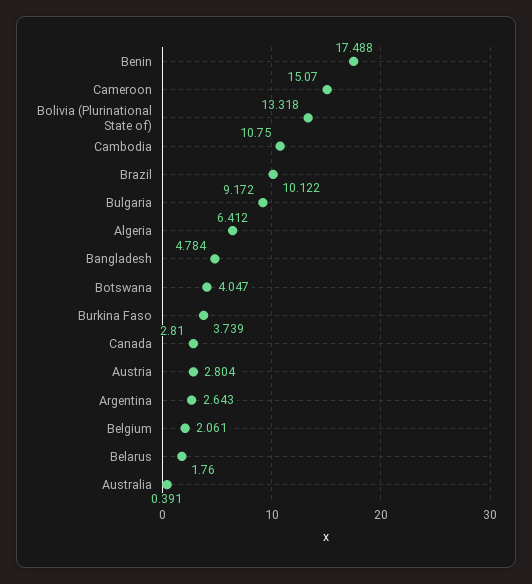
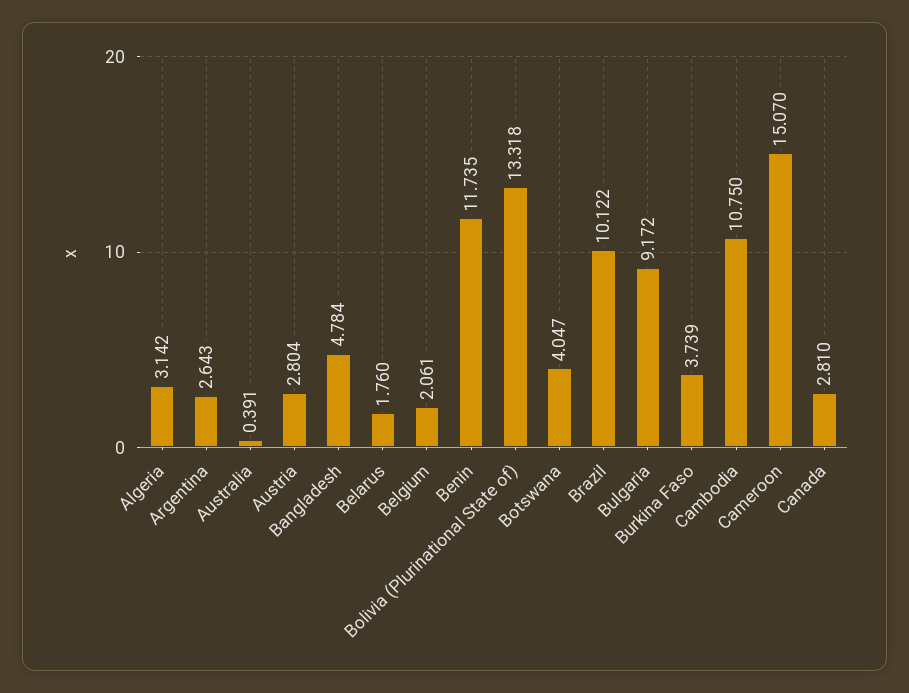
  {
-   "Benin": 17.488,
+   "Benin": 11.735,
    "Cameroon": 15.07,
    "Bolivia (Plurinational State of)": 13.318,
    "Cambodia": 10.75,
    "Brazil": 10.122,
    "Bulgaria": 9.172,
-   "Algeria": 6.412,
+   "Algeria": 3.142,
    "Bangladesh": 4.784,
    "Botswana": 4.047,
    "Burkina Faso": 3.739,
    "Canada": 2.81,
    "Austria": 2.804,
    "Argentina": 2.643,
    "Belgium": 2.061,
    "Belarus": 1.76,
    "Australia": 0.391
  }

